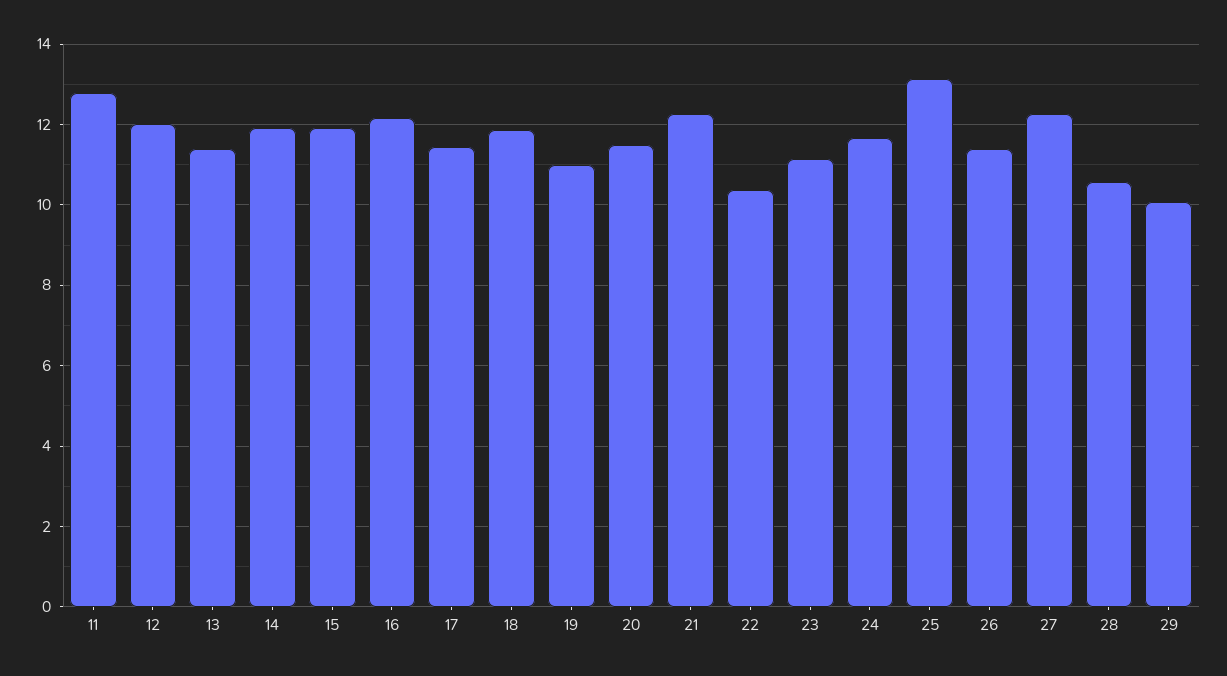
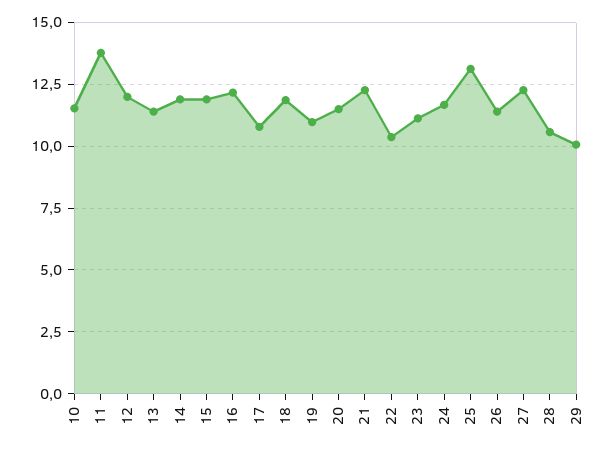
  {
-   "11": 12.8,
+   "11": 13.75,
    "12": 12,
    "13": 11.4,
    "14": 12,
    "15": 12,
    "16": 12.2,
-   "17": 11.4,
+   "17": 10.75,
    "18": 11.8,
    "19": 11,
    "20": 11.6,
    "21": 12.2,
    "22": 10.4,
    "23": 11.2,
    "24": 11.6,
    "25": 13.2,
    "26": 11.4,
    "27": 12.2,
    "28": 10.6,
-   "29": 10
+   "29": 10,
+   "10": 11.5
  }

